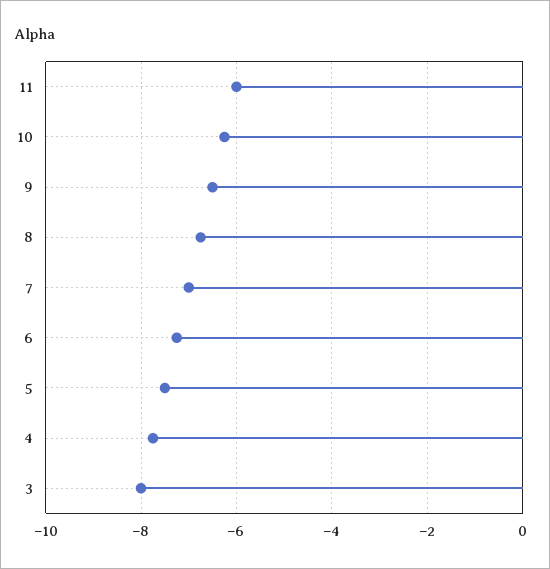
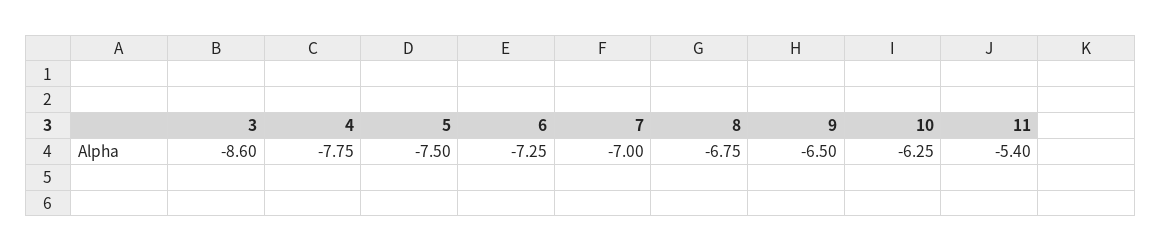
  {
-   "11": -6,
+   "11": -5.4,
    "10": -6.25,
    "9": -6.5,
    "8": -6.75,
    "7": -7,
    "6": -7.25,
    "5": -7.5,
    "4": -7.75,
-   "3": -8
+   "3": -8.6
  }

